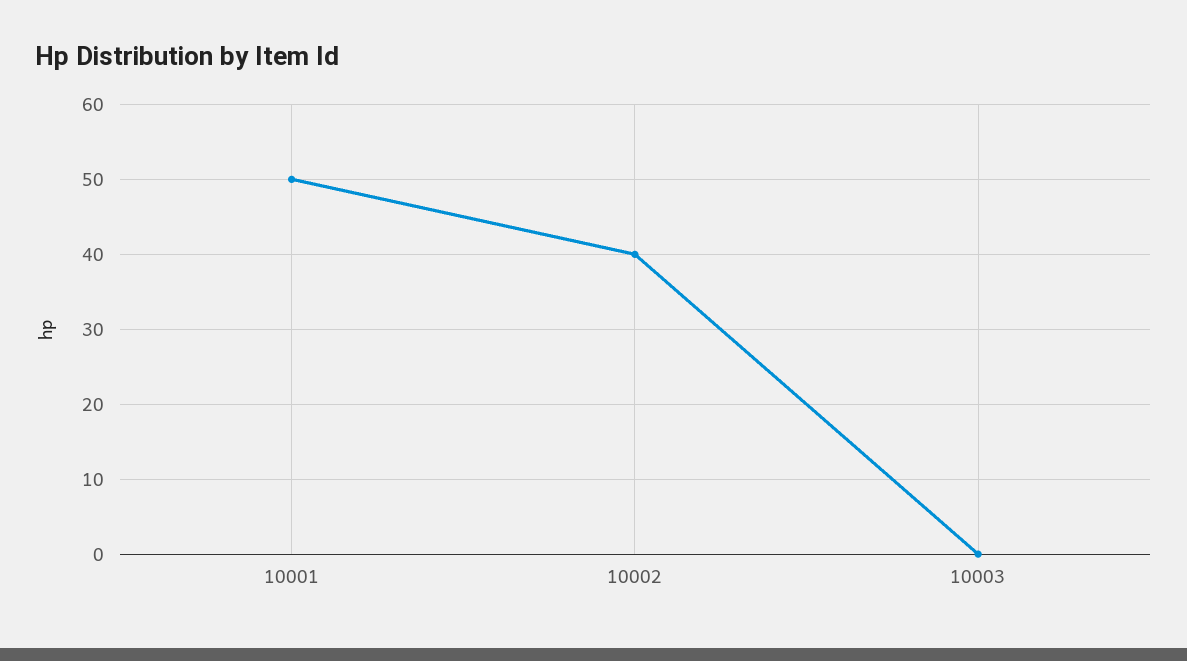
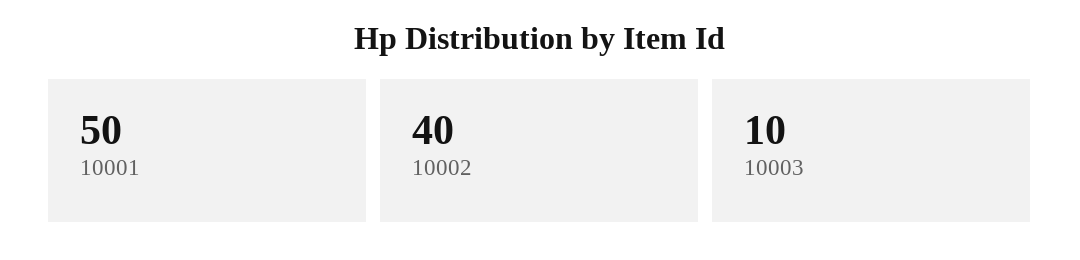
  {
    "10001": 50,
    "10002": 40,
-   "10003": 0
+   "10003": 10
  }

